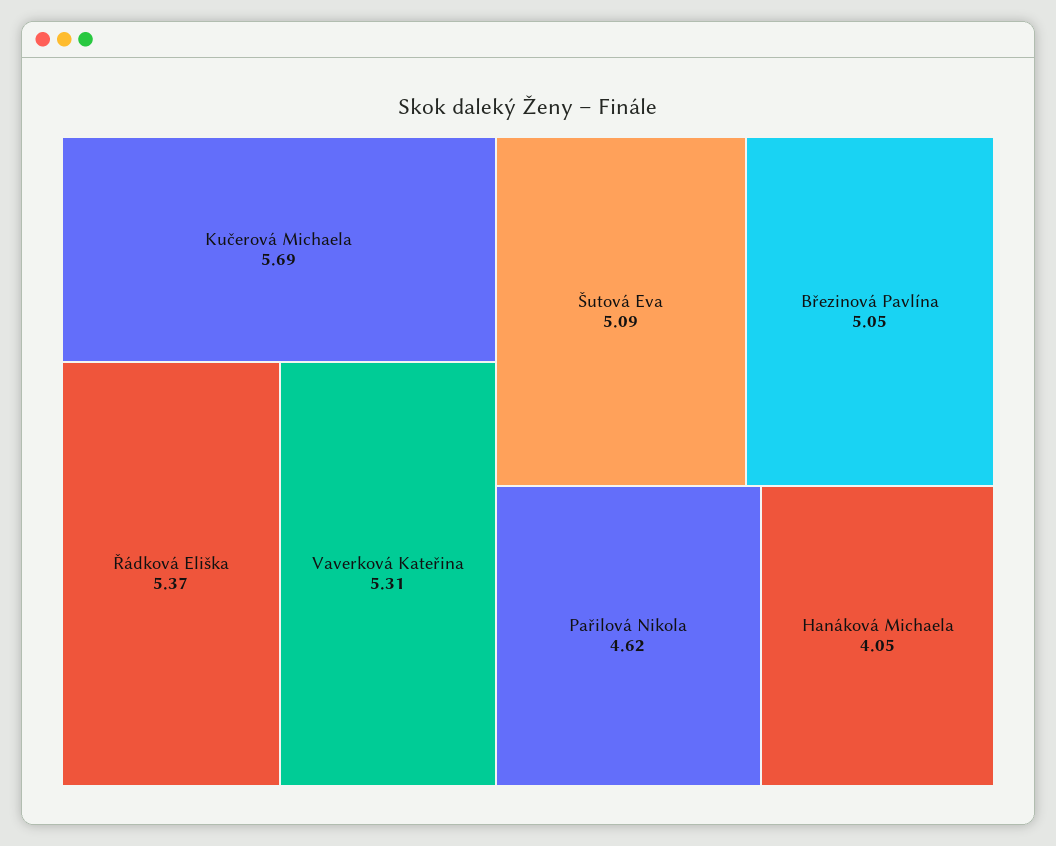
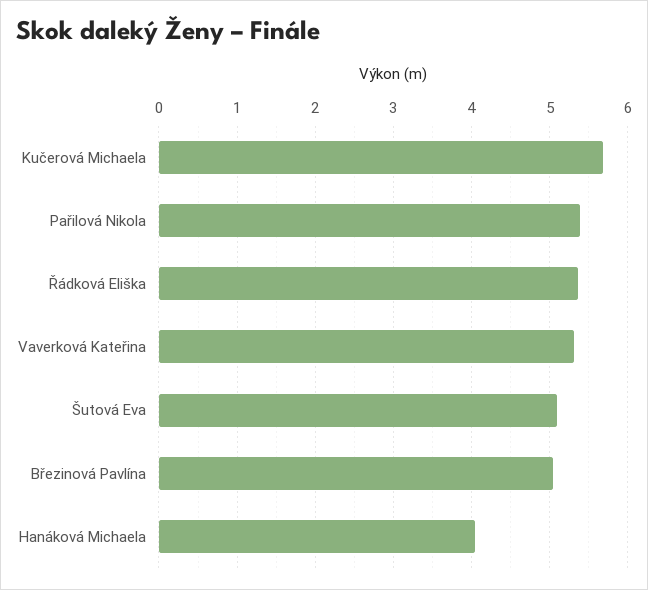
  {
    "Kučerová Michaela": 5.69,
    "Řádková Eliška": 5.37,
    "Vaverková Kateřina": 5.31,
    "Šutová Eva": 5.09,
    "Březinová Pavlína": 5.05,
-   "Pařilová Nikola": 4.62,
+   "Pařilová Nikola": 5.4,
    "Hanáková Michaela": 4.05
  }

